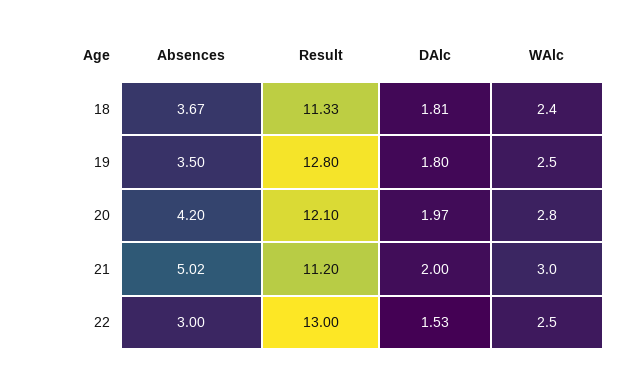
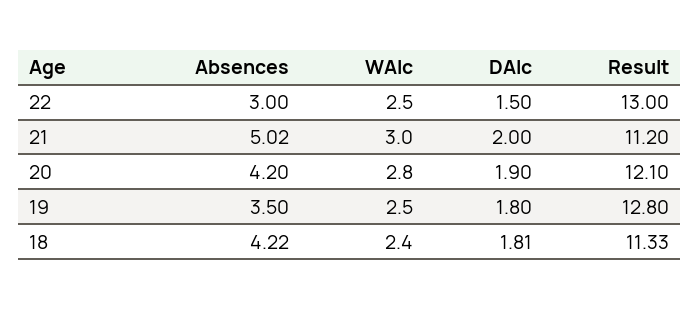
  {
    "Absences": {
-     "18": 3.67,
+     "18": 4.22,
      "19": 3.5,
      "20": 4.2,
      "21": 5.02,
      "22": 3
    },
    "Result": {
      "18": 11.33,
      "19": 12.8,
      "20": 12.1,
      "21": 11.2,
      "22": 13
    },
    "DAlc": {
      "18": 1.81,
      "19": 1.8,
-     "20": 1.97,
+     "20": 1.9,
      "21": 2,
-     "22": 1.53
+     "22": 1.5
    },
    "WAlc": {
      "18": 2.4,
      "19": 2.5,
      "20": 2.8,
      "21": 3,
      "22": 2.5
    }
  }

